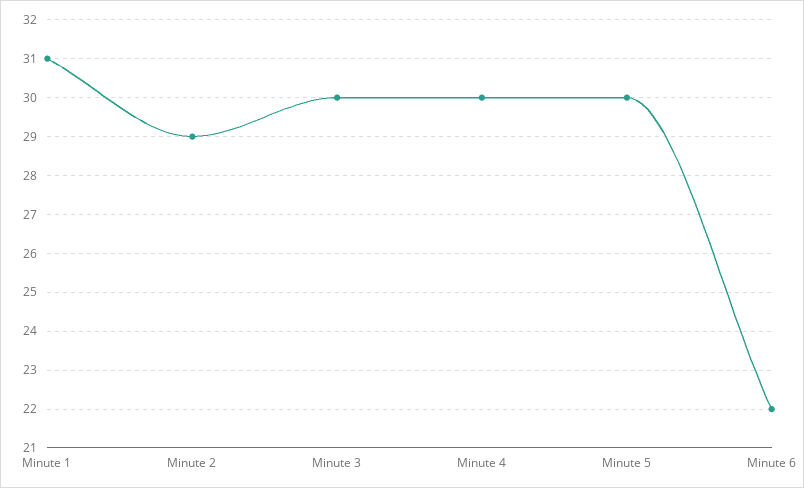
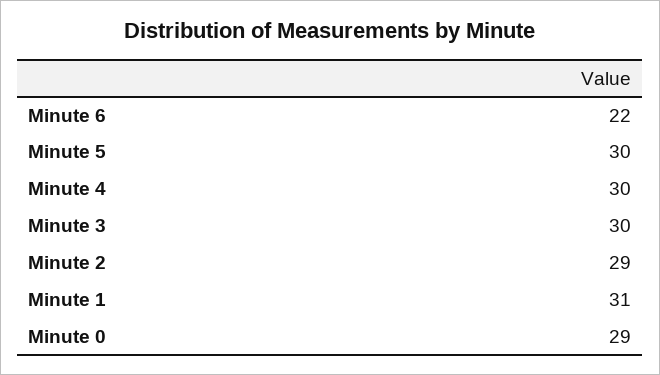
  {
    "Minute 1": 31,
    "Minute 2": 29,
    "Minute 3": 30,
    "Minute 4": 30,
    "Minute 5": 30,
-   "Minute 6": 22
+   "Minute 6": 22,
+   "Minute 0": 29
  }

